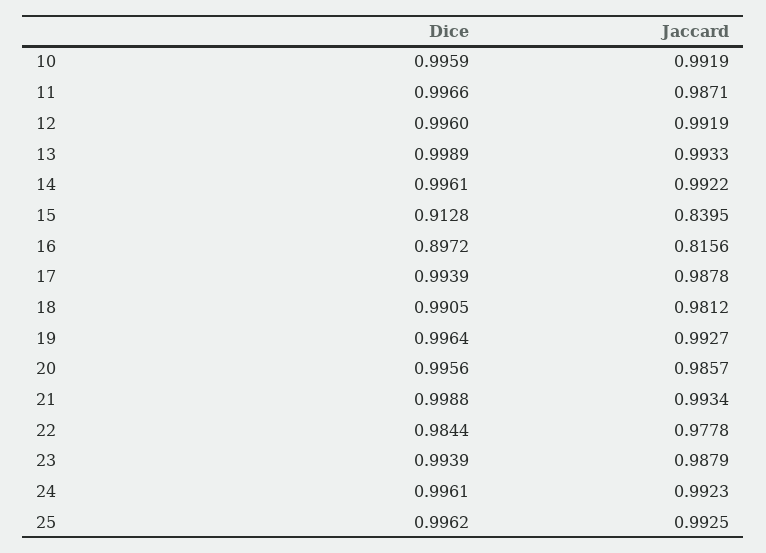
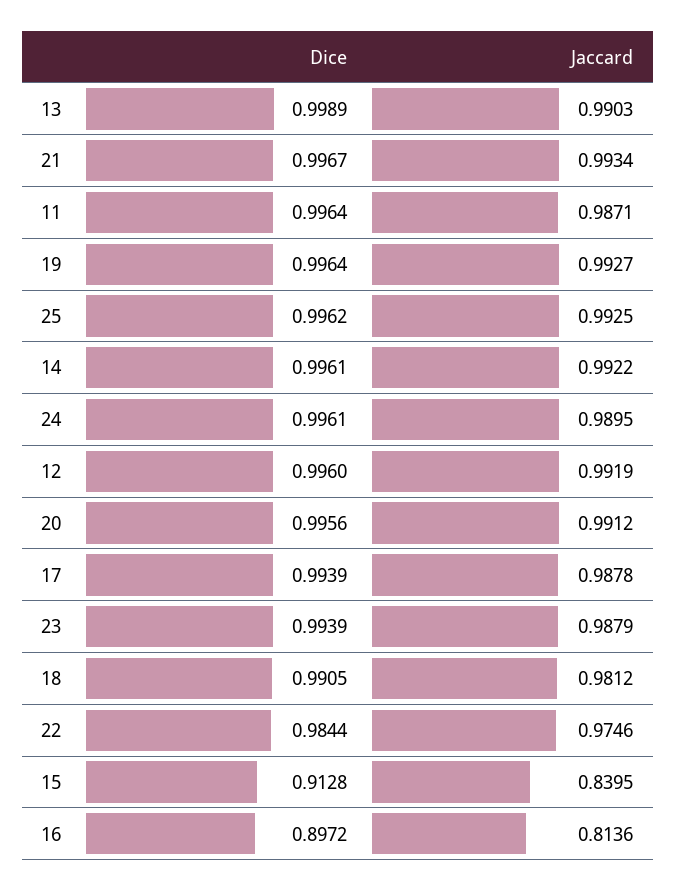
  {
    "Dice": {
-     "10": 0.9959,
-     "11": 0.9966,
+     "11": 0.9964,
      "12": 0.996,
      "13": 0.9989,
      "14": 0.9961,
      "15": 0.9128,
      "16": 0.8972,
      "17": 0.9939,
      "18": 0.9905,
      "19": 0.9964,
      "20": 0.9956,
-     "21": 0.9988,
+     "21": 0.9967,
      "22": 0.9844,
      "23": 0.9939,
      "24": 0.9961,
      "25": 0.9962
    },
    "Jaccard": {
-     "10": 0.9919,
      "11": 0.9871,
      "12": 0.9919,
-     "13": 0.9933,
+     "13": 0.9903,
      "14": 0.9922,
      "15": 0.8395,
-     "16": 0.8156,
+     "16": 0.8136,
      "17": 0.9878,
      "18": 0.9812,
      "19": 0.9927,
-     "20": 0.9857,
+     "20": 0.9912,
      "21": 0.9934,
-     "22": 0.9778,
+     "22": 0.9746,
      "23": 0.9879,
-     "24": 0.9923,
+     "24": 0.9895,
      "25": 0.9925
    }
  }

